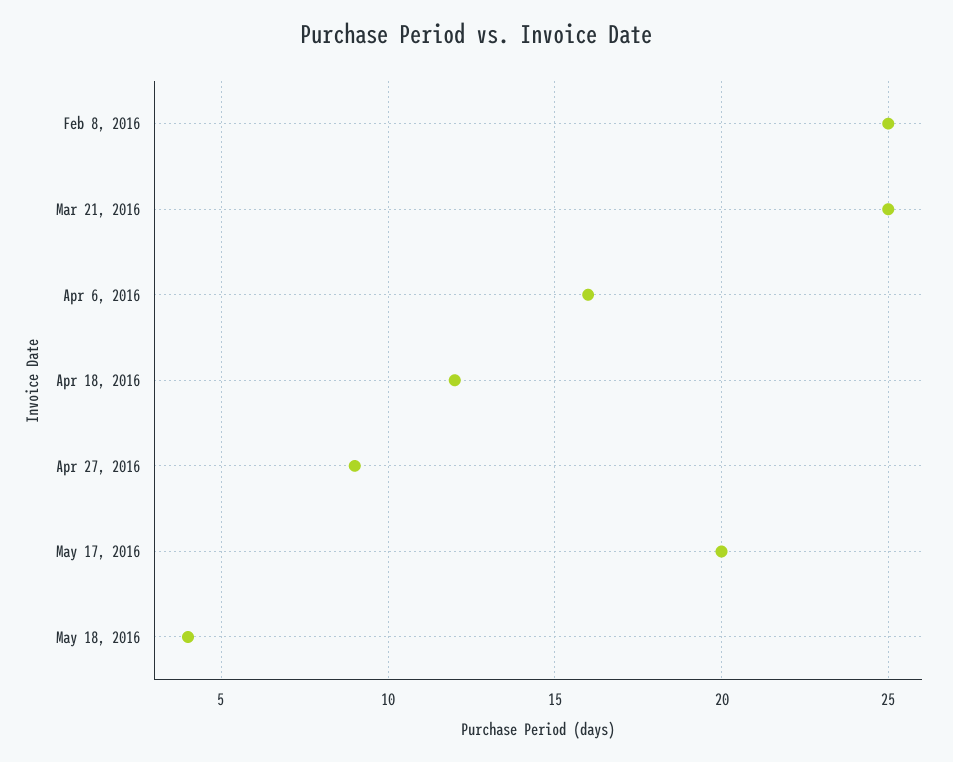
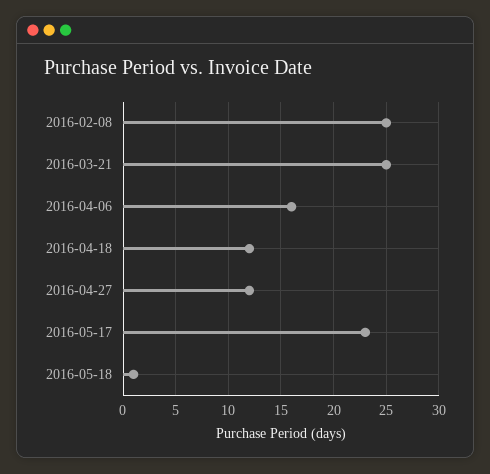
  {
    "Feb 8, 2016": 25,
    "Mar 21, 2016": 25,
    "Apr 6, 2016": 16,
    "Apr 18, 2016": 12,
-   "Apr 27, 2016": 9,
+   "Apr 27, 2016": 12,
-   "May 17, 2016": 20,
+   "May 17, 2016": 23,
-   "May 18, 2016": 4
+   "May 18, 2016": 1
  }

